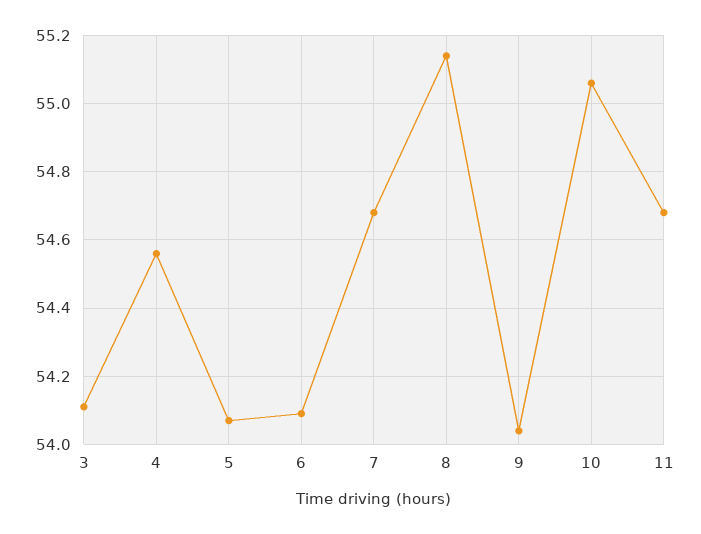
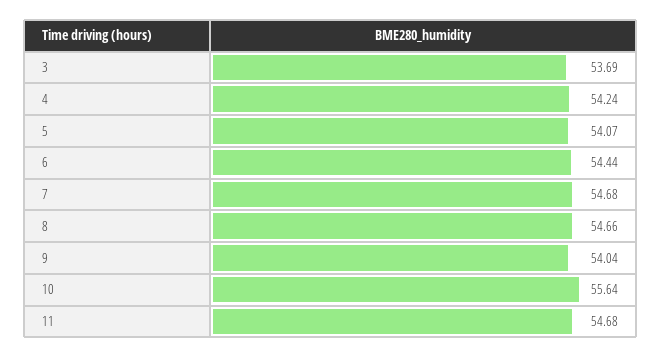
  {
-   "3": 54.1,
+   "3": 53.69,
-   "4": 54.55,
+   "4": 54.24,
    "5": 54.07,
-   "6": 54.1,
+   "6": 54.44,
    "7": 54.68,
-   "8": 55.15,
+   "8": 54.66,
    "9": 54.04,
-   "10": 55.05,
+   "10": 55.64,
    "11": 54.68
  }

